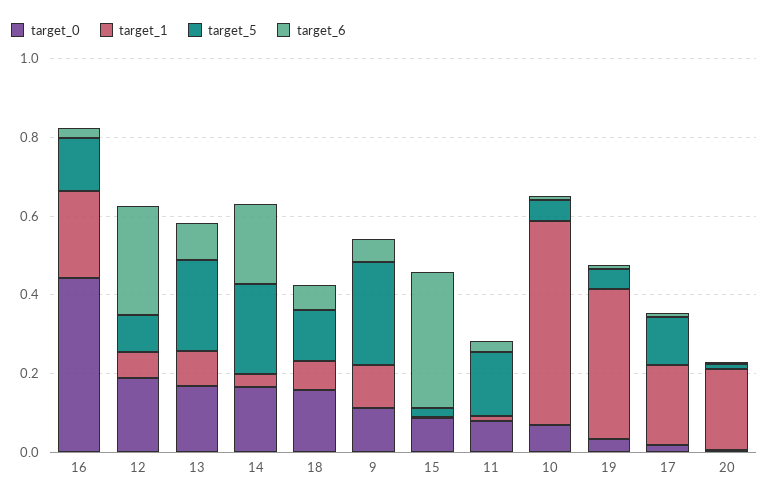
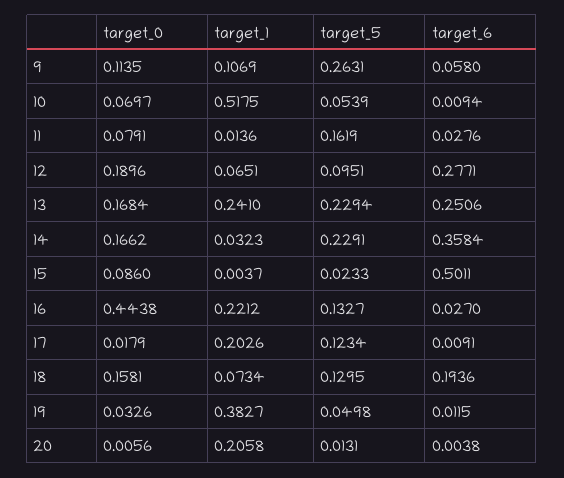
  {
    "target_0": {
      "16": 0.4438,
      "12": 0.1896,
      "13": 0.1684,
      "14": 0.1662,
      "18": 0.1581,
      "9": 0.1135,
      "15": 0.086,
      "11": 0.0791,
      "10": 0.0697,
      "19": 0.0326,
      "17": 0.0179,
      "20": 0.0056
    },
    "target_1": {
      "16": 0.2212,
      "12": 0.0651,
-     "13": 0.1,
+     "13": 0.241,
      "14": 0.0323,
      "18": 0.0734,
      "9": 0.1069,
      "15": 0.0037,
      "11": 0.0136,
      "10": 0.5175,
      "19": 0.3827,
      "17": 0.2026,
      "20": 0.2058
    },
    "target_5": {
      "16": 0.1327,
      "12": 0.0951,
      "13": 0.2294,
      "14": 0.2291,
      "18": 0.1295,
      "9": 0.2631,
      "15": 0.0233,
      "11": 0.1619,
      "10": 0.0539,
      "19": 0.0498,
      "17": 0.1234,
      "20": 0.0131
    },
    "target_6": {
      "16": 0.027,
      "12": 0.2771,
-     "13": 0.1,
+     "13": 0.2506,
-     "14": 0.2,
+     "14": 0.3584,
-     "18": 0.05,
+     "18": 0.1936,
      "9": 0.058,
-     "15": 0.35,
+     "15": 0.5011,
      "11": 0.0276,
      "10": 0.0094,
      "19": 0.0115,
      "17": 0.0091,
      "20": 0.0038
    }
  }

